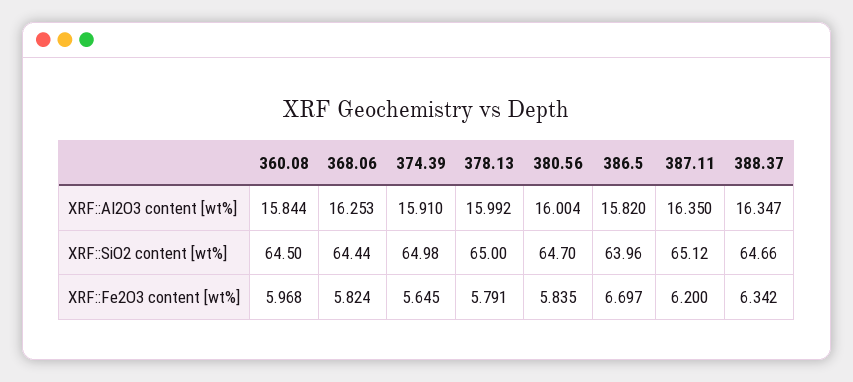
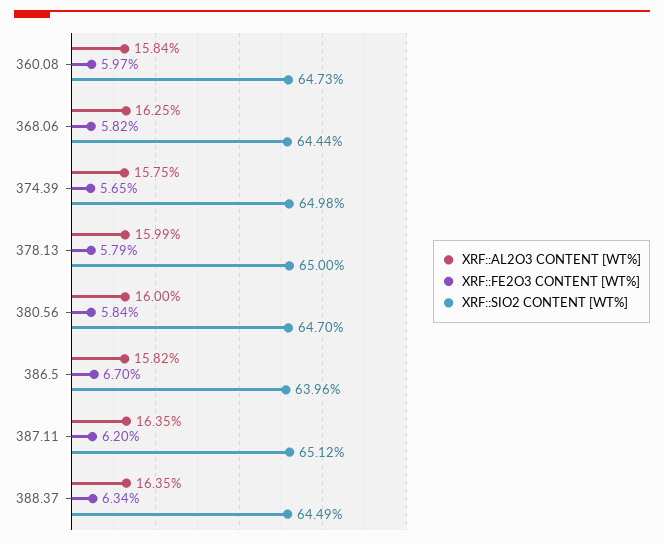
  {
    "XRF::Al2O3 content [wt%]": {
      "360.08": 15.844,
      "368.06": 16.253,
-     "374.39": 15.91,
+     "374.39": 15.75,
      "378.13": 15.992,
      "380.56": 16.004,
      "386.5": 15.82,
      "387.11": 16.35,
      "388.37": 16.347
    },
    "XRF::SiO2 content [wt%]": {
-     "360.08": 64.5,
+     "360.08": 64.73,
      "368.06": 64.44,
      "374.39": 64.98,
      "378.13": 65,
      "380.56": 64.7,
      "386.5": 63.96,
      "387.11": 65.12,
-     "388.37": 64.66
+     "388.37": 64.49
    },
    "XRF::Fe2O3 content [wt%]": {
      "360.08": 5.968,
      "368.06": 5.824,
      "374.39": 5.645,
      "378.13": 5.791,
      "380.56": 5.835,
      "386.5": 6.697,
      "387.11": 6.2,
      "388.37": 6.342
    }
  }

